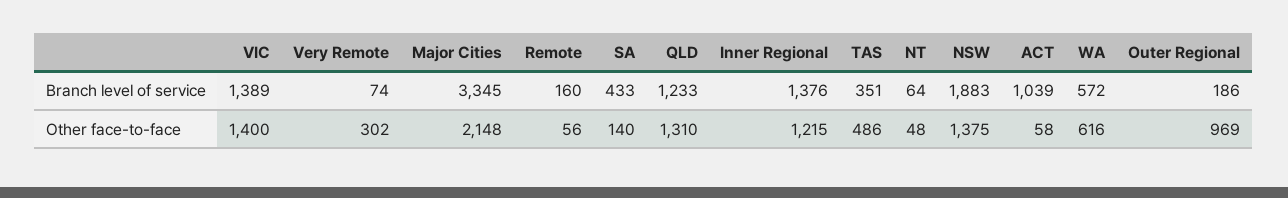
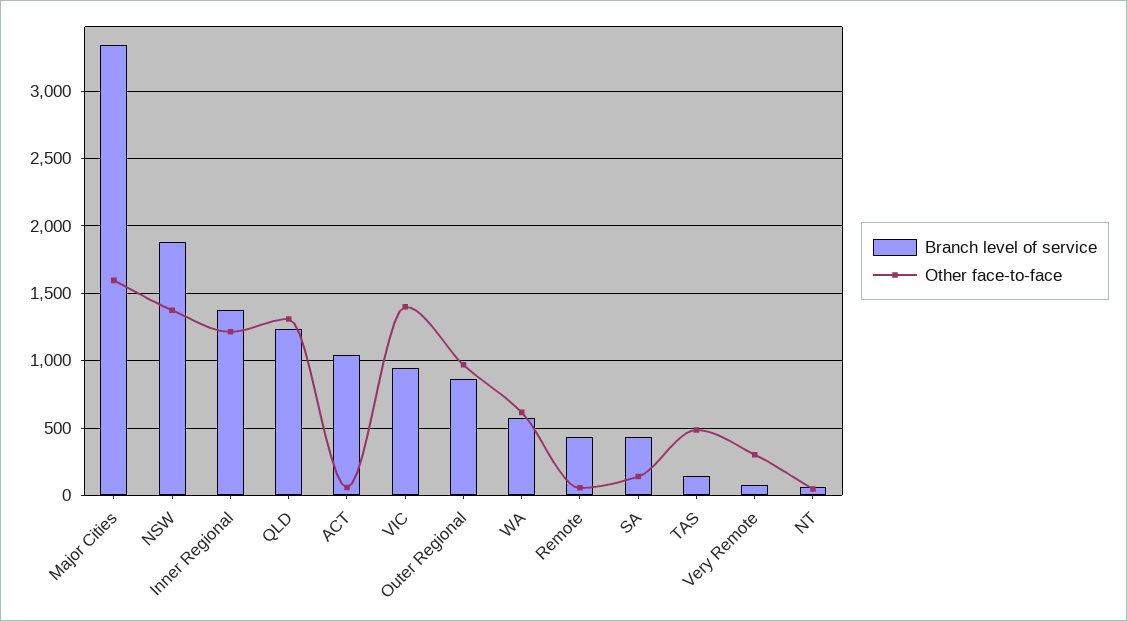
  {
    "Branch level of service": {
-     "VIC": 1389,
+     "VIC": 950,
      "Very Remote": 74,
      "Major Cities": 3345,
-     "Remote": 160,
+     "Remote": 450,
      "SA": 433,
      "QLD": 1233,
      "Inner Regional": 1376,
-     "TAS": 351,
+     "TAS": 150,
      "NT": 64,
      "NSW": 1883,
      "ACT": 1039,
      "WA": 572,
-     "Outer Regional": 186
+     "Outer Regional": 850
    },
    "Other face-to-face": {
      "VIC": 1400,
      "Very Remote": 302,
-     "Major Cities": 2148,
+     "Major Cities": 1600,
      "Remote": 56,
      "SA": 140,
      "QLD": 1310,
      "Inner Regional": 1215,
      "TAS": 486,
      "NT": 48,
      "NSW": 1375,
      "ACT": 58,
      "WA": 616,
      "Outer Regional": 969
    }
  }

